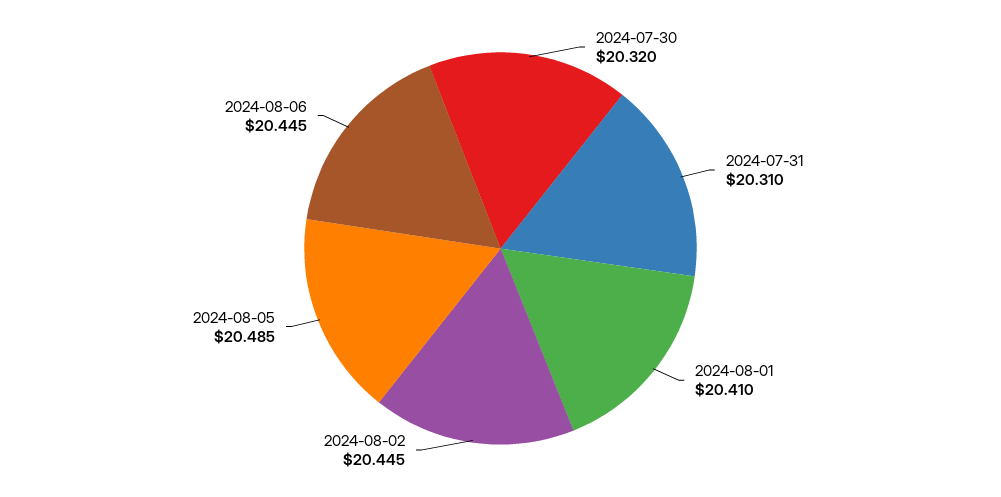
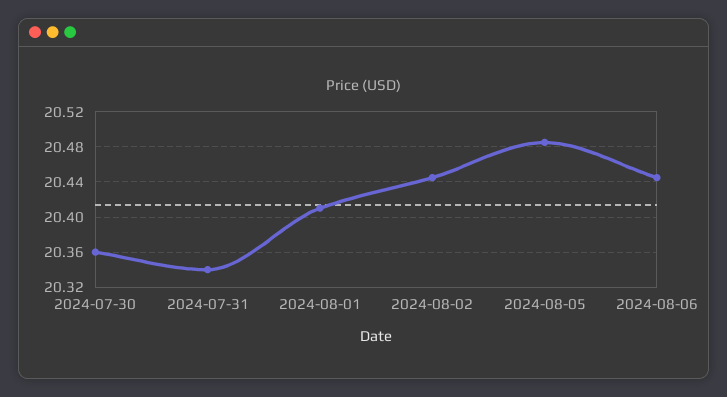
  {
-   "2024-07-30": 20.32,
+   "2024-07-30": 20.36,
-   "2024-07-31": 20.31,
+   "2024-07-31": 20.34,
    "2024-08-01": 20.41,
    "2024-08-02": 20.445,
    "2024-08-05": 20.485,
    "2024-08-06": 20.445
  }

